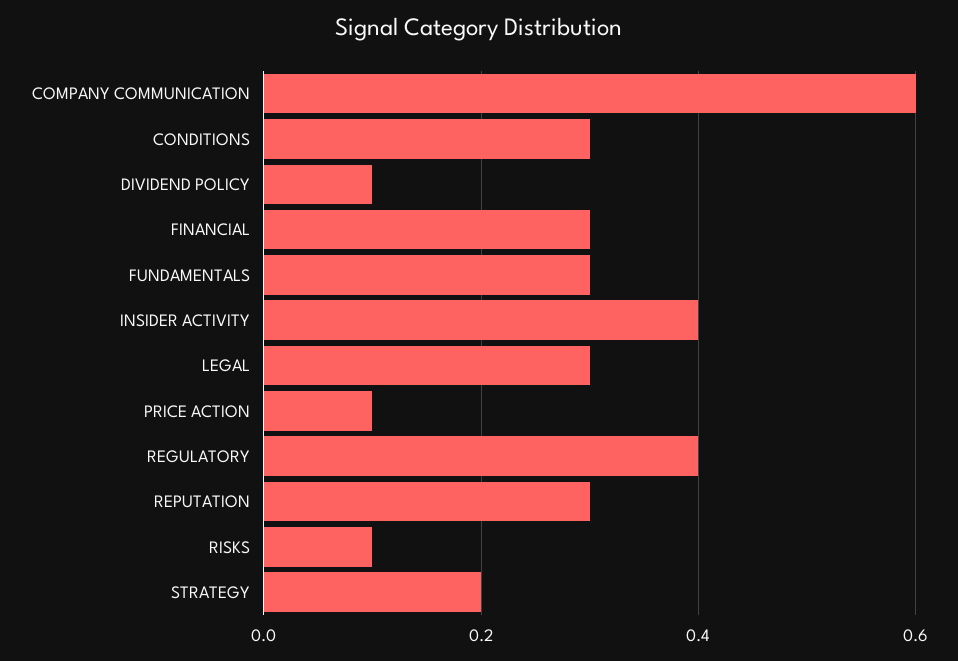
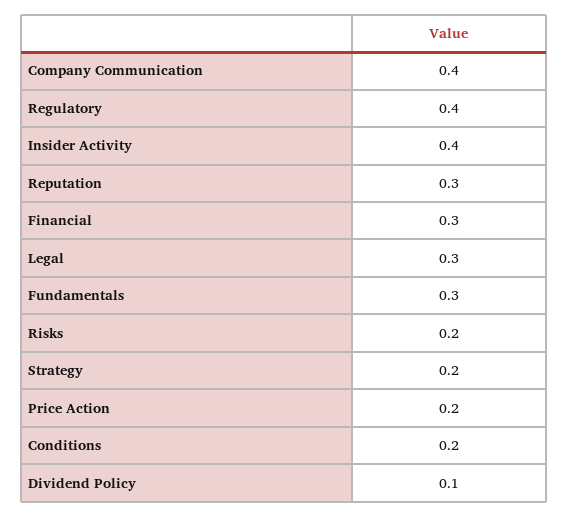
  {
-   "COMPANY COMMUNICATION": 0.6,
+   "COMPANY COMMUNICATION": 0.4,
-   "CONDITIONS": 0.3,
+   "CONDITIONS": 0.2,
    "DIVIDEND POLICY": 0.1,
    "FINANCIAL": 0.3,
    "FUNDAMENTALS": 0.3,
    "INSIDER ACTIVITY": 0.4,
    "LEGAL": 0.3,
-   "PRICE ACTION": 0.1,
+   "PRICE ACTION": 0.2,
    "REGULATORY": 0.4,
    "REPUTATION": 0.3,
-   "RISKS": 0.1,
+   "RISKS": 0.2,
    "STRATEGY": 0.2
  }

